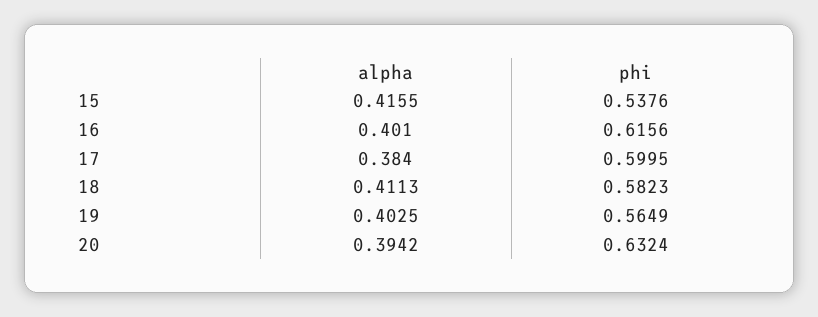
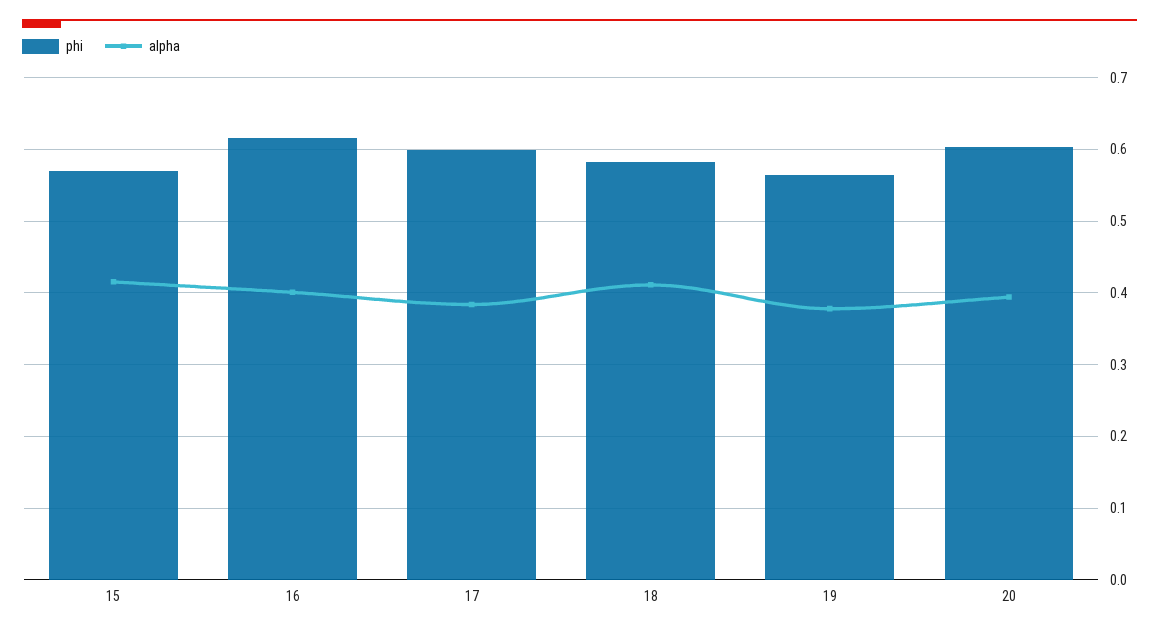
  {
    "alpha": {
      "15": 0.4155,
      "16": 0.401,
      "17": 0.384,
      "18": 0.4113,
-     "19": 0.4025,
+     "19": 0.38,
      "20": 0.3942
    },
    "phi": {
-     "15": 0.5376,
+     "15": 0.57,
      "16": 0.6156,
      "17": 0.5995,
      "18": 0.5823,
      "19": 0.5649,
-     "20": 0.6324
+     "20": 0.6
    }
  }

